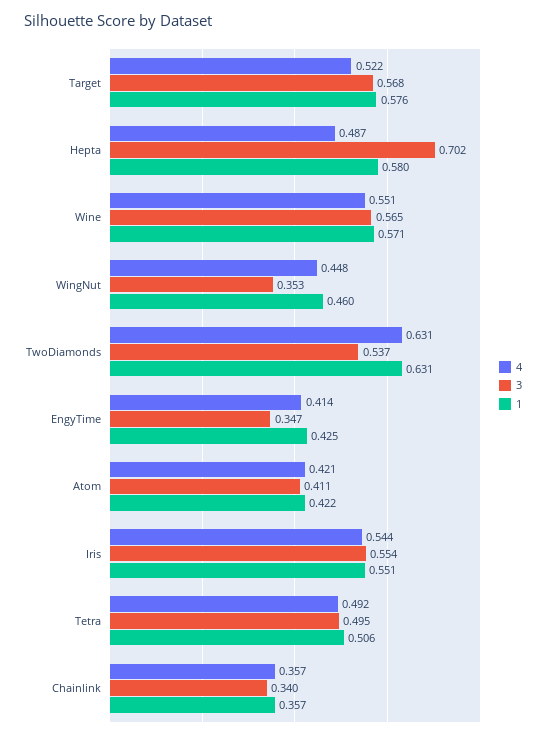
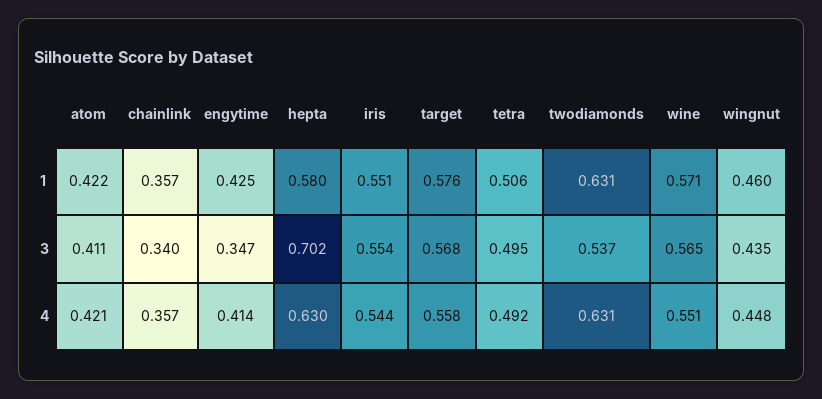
  {
    "4": {
-     "Target": 0.522,
+     "Target": 0.558,
-     "Hepta": 0.487,
+     "Hepta": 0.63,
      "Wine": 0.551,
      "WingNut": 0.448,
      "TwoDiamonds": 0.631,
      "EngyTime": 0.414,
      "Atom": 0.421,
      "Iris": 0.544,
      "Tetra": 0.492,
      "Chainlink": 0.357
    },
    "3": {
      "Target": 0.568,
      "Hepta": 0.702,
      "Wine": 0.565,
-     "WingNut": 0.353,
+     "WingNut": 0.435,
      "TwoDiamonds": 0.537,
      "EngyTime": 0.347,
      "Atom": 0.411,
      "Iris": 0.554,
      "Tetra": 0.495,
      "Chainlink": 0.34
    },
    "1": {
      "Target": 0.576,
      "Hepta": 0.58,
      "Wine": 0.571,
      "WingNut": 0.46,
      "TwoDiamonds": 0.631,
      "EngyTime": 0.425,
      "Atom": 0.422,
      "Iris": 0.551,
      "Tetra": 0.506,
      "Chainlink": 0.357
    }
  }

